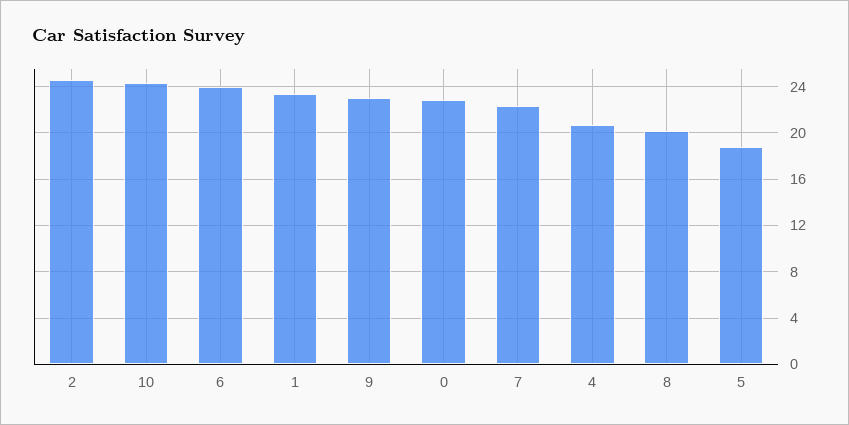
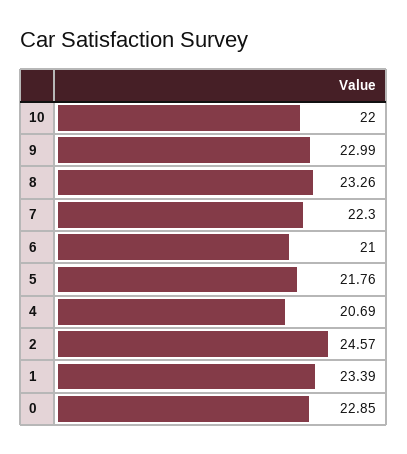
  {
    "2": 24.57,
-   "10": 24,
+   "10": 22,
-   "6": 24,
+   "6": 21,
    "1": 23.39,
    "9": 22.99,
    "0": 22.85,
    "7": 22.3,
    "4": 20.69,
-   "8": 20,
+   "8": 23.26,
-   "5": 19
+   "5": 21.76
  }

